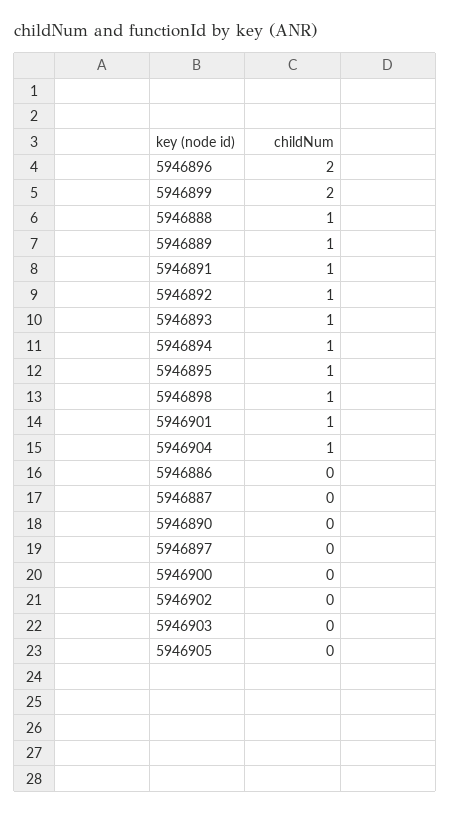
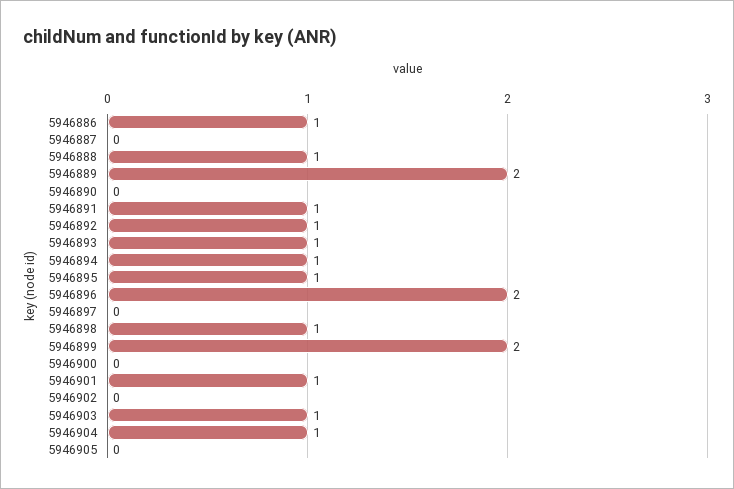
  {
    "5946896": 2,
    "5946899": 2,
    "5946888": 1,
-   "5946889": 1,
+   "5946889": 2,
    "5946891": 1,
    "5946892": 1,
    "5946893": 1,
    "5946894": 1,
    "5946895": 1,
    "5946898": 1,
    "5946901": 1,
    "5946904": 1,
-   "5946886": 0,
+   "5946886": 1,
    "5946887": 0,
    "5946890": 0,
    "5946897": 0,
    "5946900": 0,
    "5946902": 0,
-   "5946903": 0,
+   "5946903": 1,
    "5946905": 0
  }

